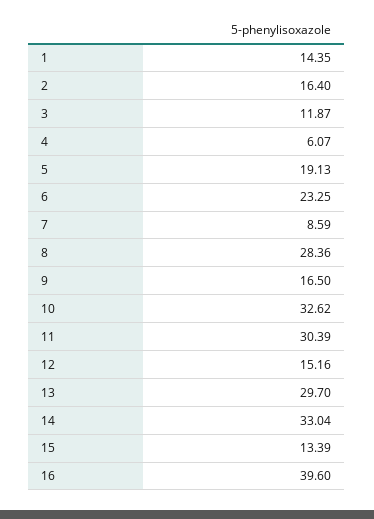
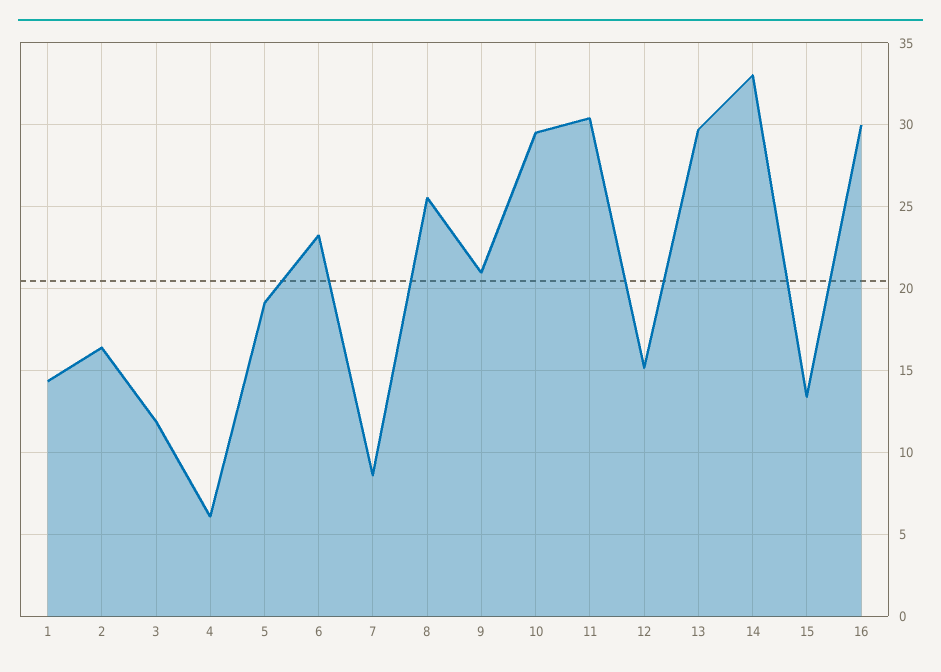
  {
    "1": 14.35,
    "2": 16.4,
    "3": 11.87,
    "4": 6.07,
    "5": 19.13,
    "6": 23.25,
    "7": 8.59,
-   "8": 28.36,
+   "8": 25.5,
-   "9": 16.5,
+   "9": 21,
-   "10": 32.62,
+   "10": 29.5,
    "11": 30.39,
    "12": 15.16,
    "13": 29.7,
    "14": 33.04,
    "15": 13.39,
-   "16": 39.6
+   "16": 30
  }

